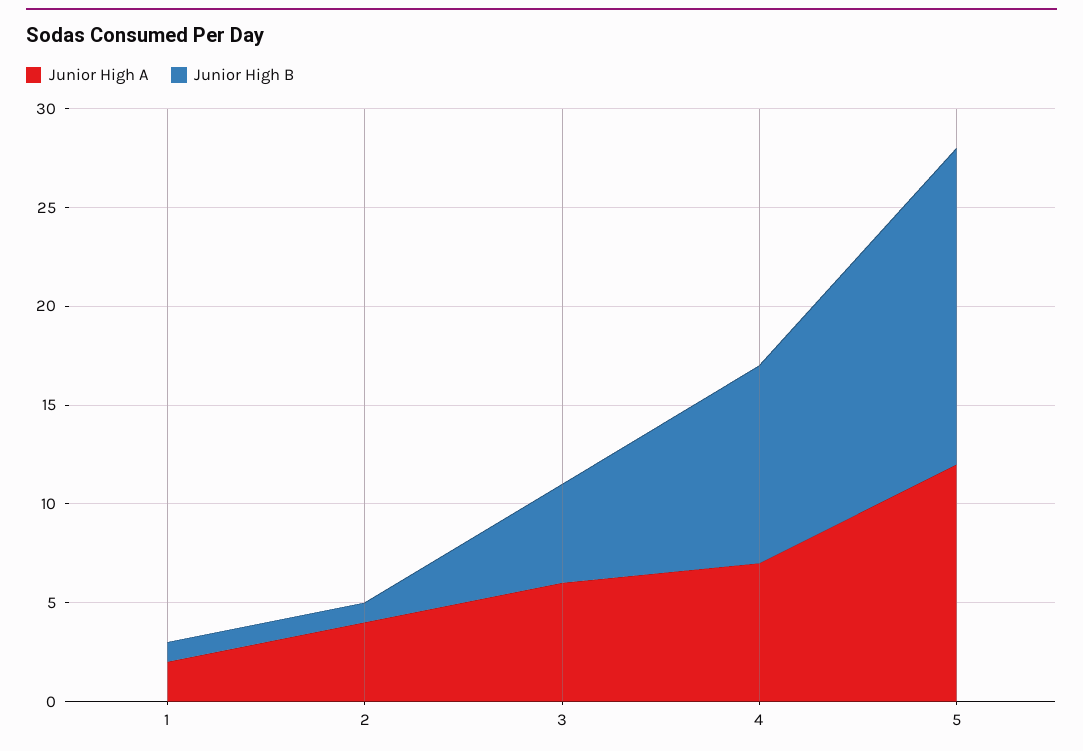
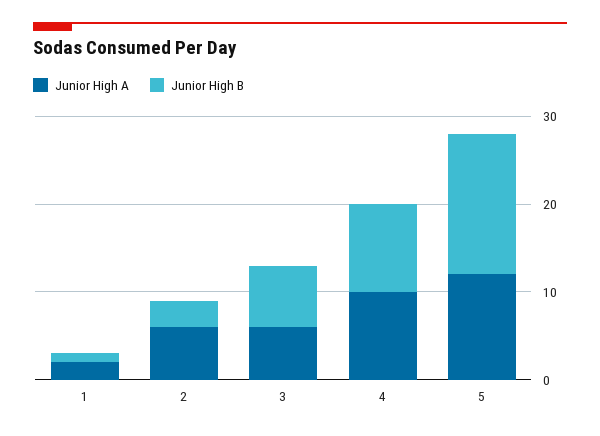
  {
    "Junior High A": {
      "1": 2,
-     "2": 4,
+     "2": 6,
      "3": 6,
-     "4": 7,
+     "4": 10,
      "5": 12
    },
    "Junior High B": {
      "1": 1,
-     "2": 1,
+     "2": 3,
-     "3": 5,
+     "3": 7,
      "4": 10,
      "5": 16
    }
  }

